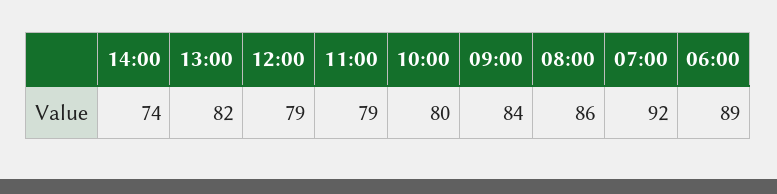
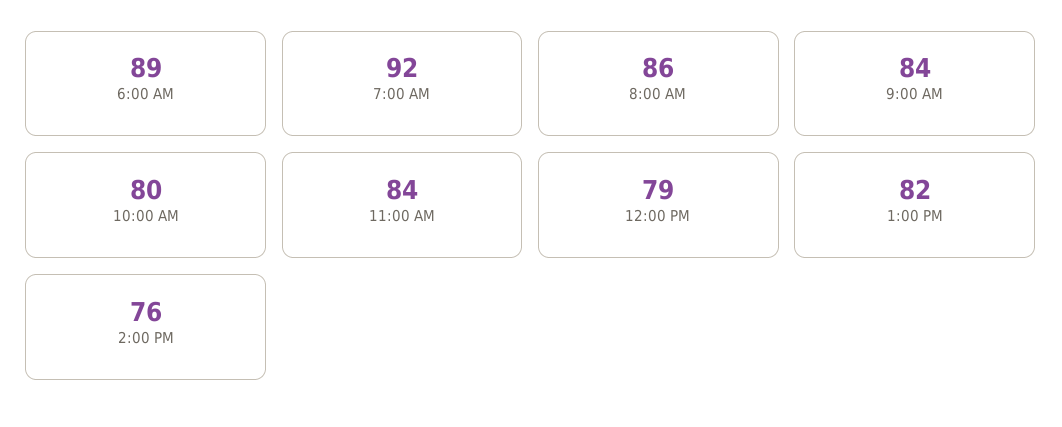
  {
-   "14:00": 74,
+   "14:00": 76,
    "13:00": 82,
    "12:00": 79,
-   "11:00": 79,
+   "11:00": 84,
    "10:00": 80,
    "09:00": 84,
    "08:00": 86,
    "07:00": 92,
    "06:00": 89
  }

